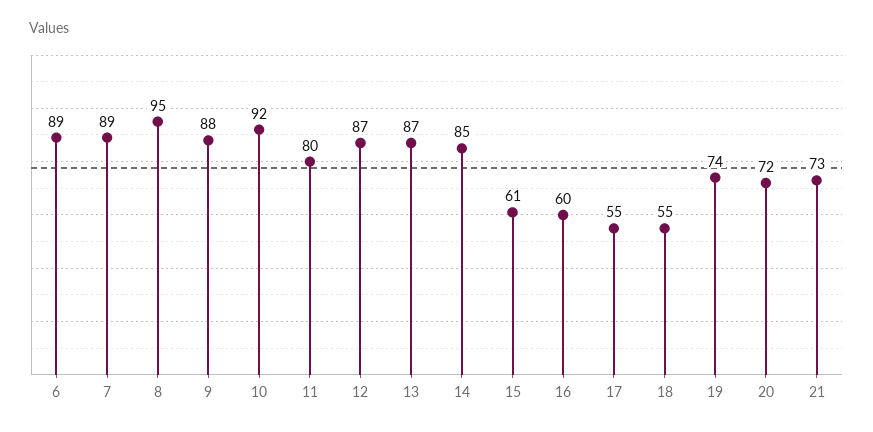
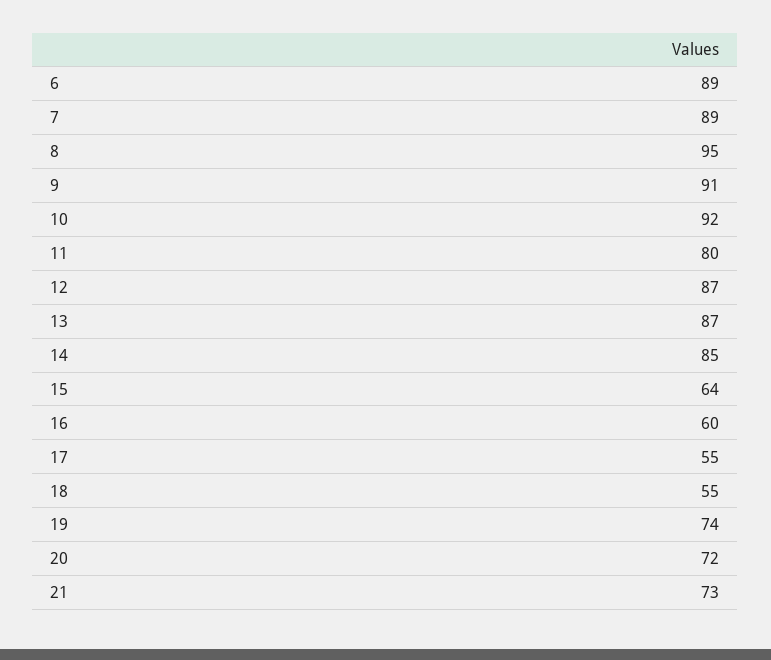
  {
    "6": 89,
    "7": 89,
    "8": 95,
-   "9": 88,
+   "9": 91,
    "10": 92,
    "11": 80,
    "12": 87,
    "13": 87,
    "14": 85,
-   "15": 61,
+   "15": 64,
    "16": 60,
    "17": 55,
    "18": 55,
    "19": 74,
    "20": 72,
    "21": 73
  }

